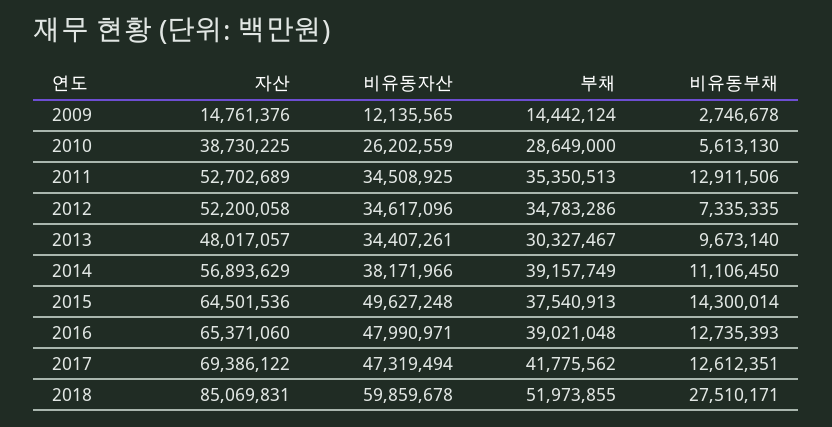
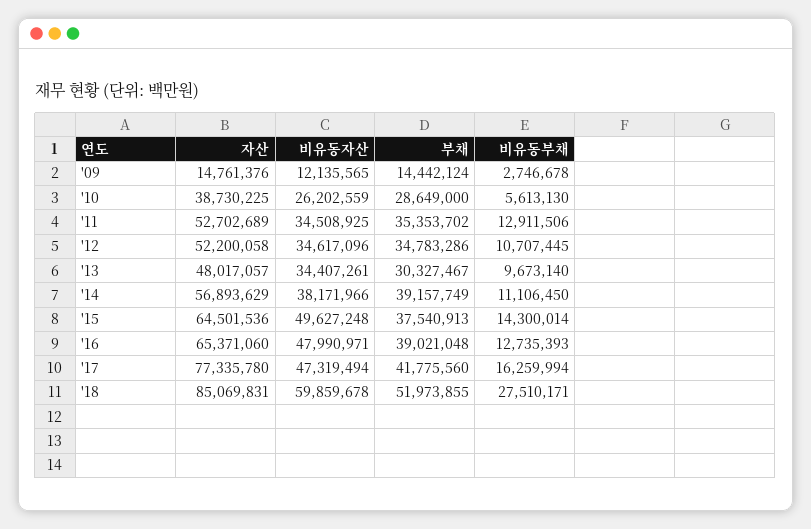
  {
    "자산": {
      "2009": 14761376,
      "2010": 38730225,
      "2011": 52702689,
      "2012": 52200058,
      "2013": 48017057,
      "2014": 56893629,
      "2015": 64501536,
      "2016": 65371060,
-     "2017": 69386122,
+     "2017": 77335780,
      "2018": 85069831
    },
    "비유동자산": {
      "2009": 12135565,
      "2010": 26202559,
      "2011": 34508925,
      "2012": 34617096,
      "2013": 34407261,
      "2014": 38171966,
      "2015": 49627248,
      "2016": 47990971,
      "2017": 47319494,
      "2018": 59859678
    },
    "부채": {
      "2009": 14442124,
      "2010": 28649000,
-     "2011": 35350513,
+     "2011": 35353702,
      "2012": 34783286,
      "2013": 30327467,
      "2014": 39157749,
      "2015": 37540913,
      "2016": 39021048,
-     "2017": 41775562,
+     "2017": 41775560,
      "2018": 51973855
    },
    "비유동부채": {
      "2009": 2746678,
      "2010": 5613130,
      "2011": 12911506,
-     "2012": 7335335,
+     "2012": 10707445,
      "2013": 9673140,
      "2014": 11106450,
      "2015": 14300014,
      "2016": 12735393,
-     "2017": 12612351,
+     "2017": 16259994,
      "2018": 27510171
    }
  }

